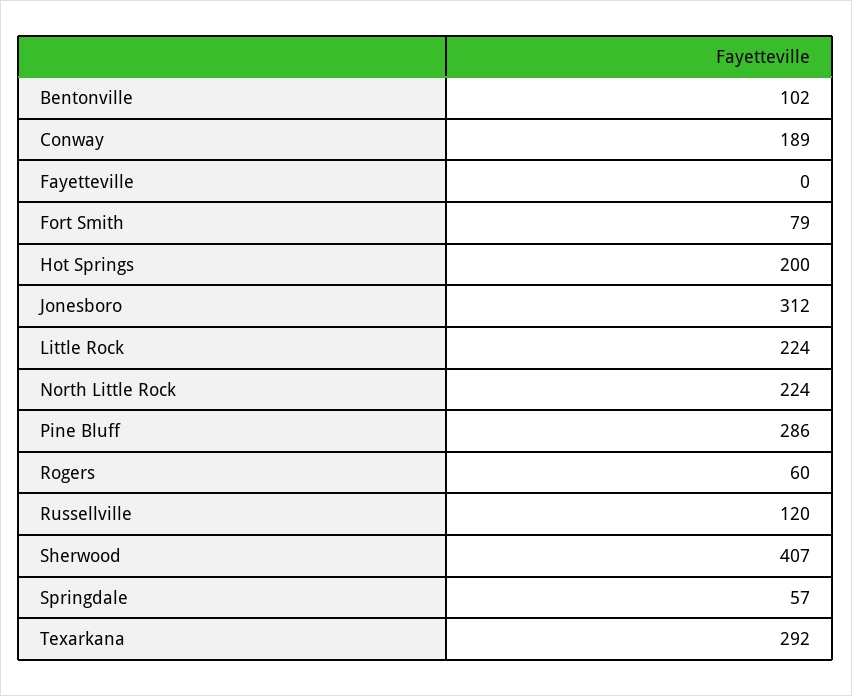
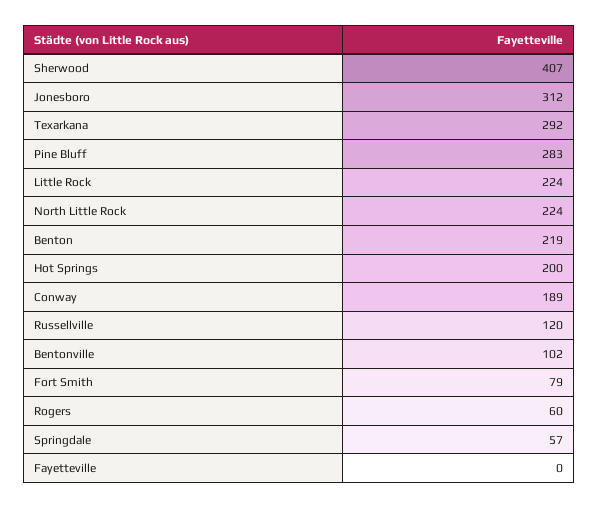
  {
    "Bentonville": 102,
    "Conway": 189,
    "Fayetteville": 0,
    "Fort Smith": 79,
    "Hot Springs": 200,
    "Jonesboro": 312,
    "Little Rock": 224,
    "North Little Rock": 224,
-   "Pine Bluff": 286,
+   "Pine Bluff": 283,
    "Rogers": 60,
    "Russellville": 120,
    "Sherwood": 407,
    "Springdale": 57,
-   "Texarkana": 292
+   "Texarkana": 292,
+   "Benton": 219
  }

